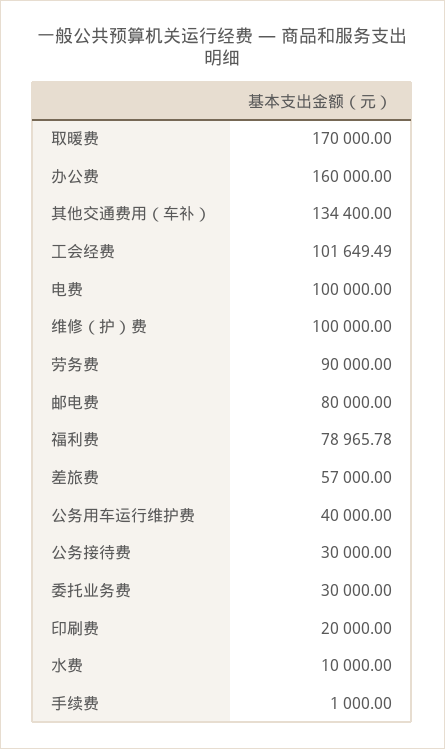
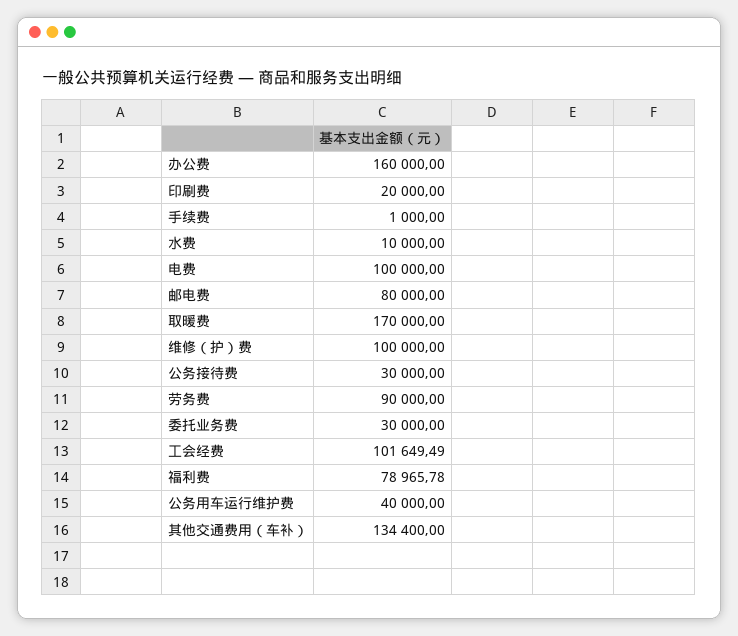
  {
    "取暖费": 170000,
    "办公费": 160000,
    "其他交通费用（车补）": 134400,
    "工会经费": 101649.49,
    "电费": 100000,
    "维修（护）费": 100000,
    "劳务费": 90000,
    "邮电费": 80000,
    "福利费": 78965.78,
-   "差旅费": 57000,
    "公务用车运行维护费": 40000,
    "公务接待费": 30000,
    "委托业务费": 30000,
    "印刷费": 20000,
    "水费": 10000,
    "手续费": 1000
  }

